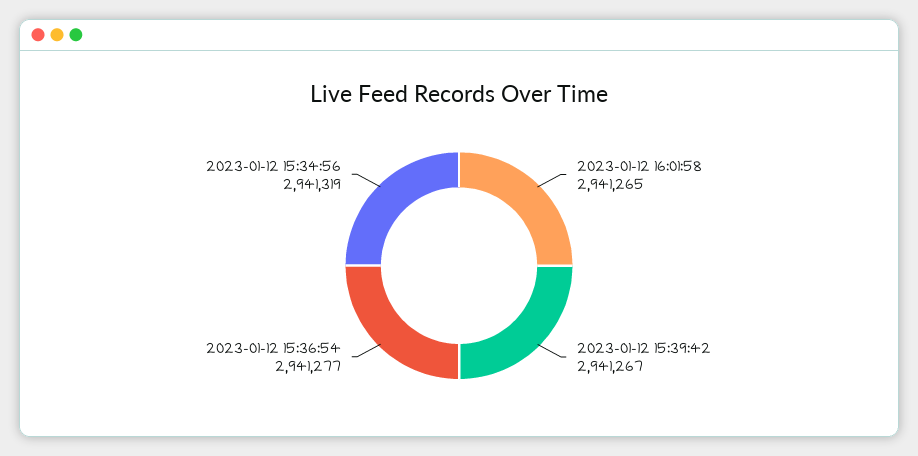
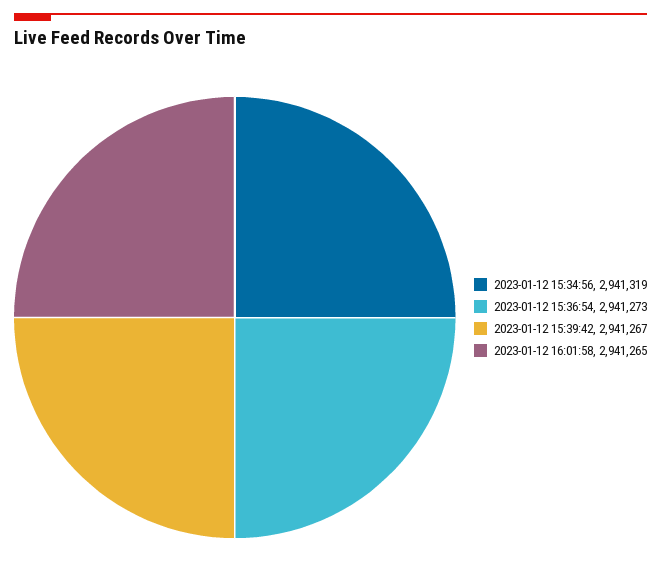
  {
    "2023-01-12 16:01:58": 2941265,
    "2023-01-12 15:39:42": 2941267,
-   "2023-01-12 15:36:54": 2941277,
+   "2023-01-12 15:36:54": 2941273,
    "2023-01-12 15:34:56": 2941319
  }

